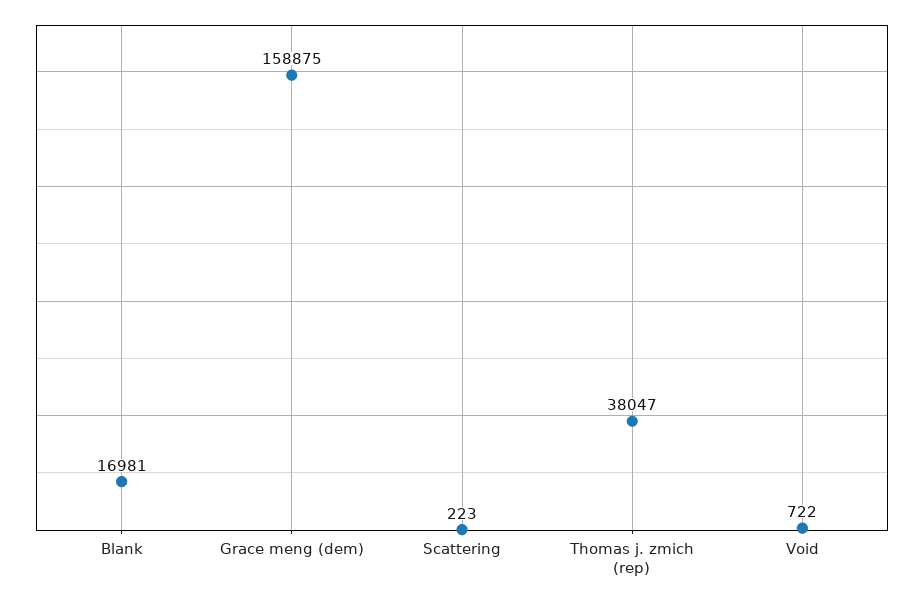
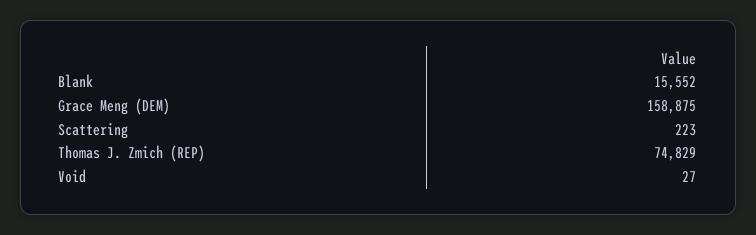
  {
-   "Blank": 16981,
+   "Blank": 15552,
    "Grace meng (dem)": 158875,
    "Scattering": 223,
-   "Thomas j. zmich (rep)": 38047,
+   "Thomas j. zmich (rep)": 74829,
-   "Void": 722
+   "Void": 27
  }

